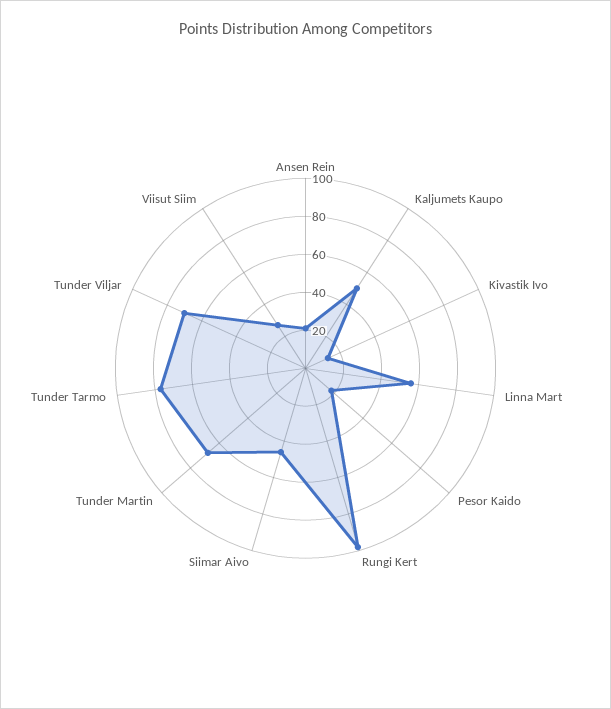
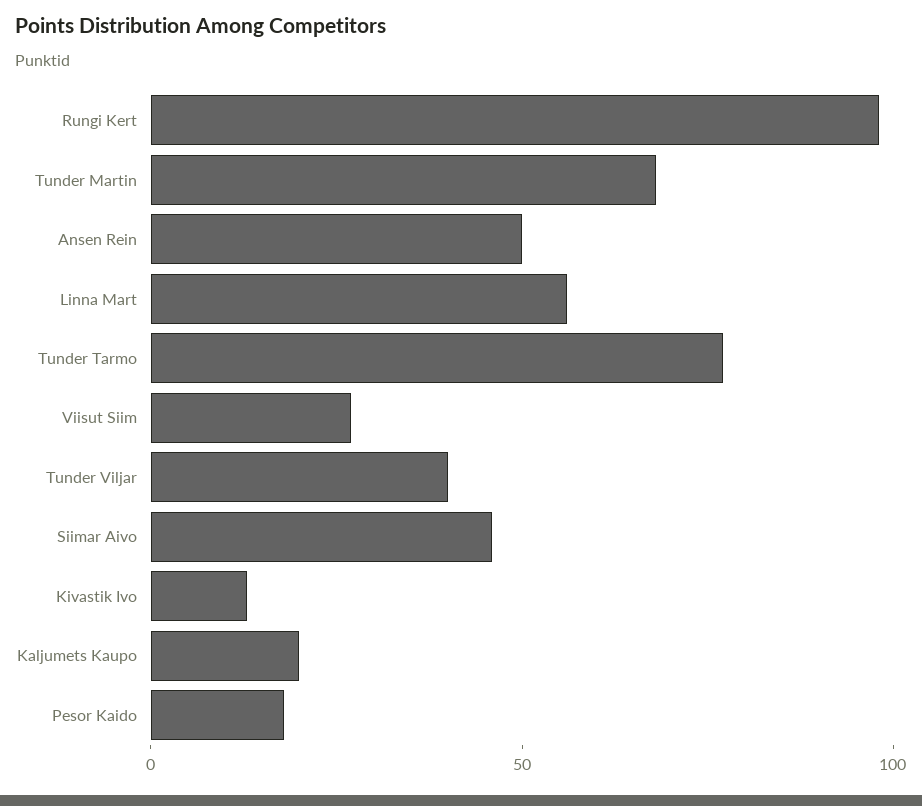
  {
-   "Ansen Rein": 20,
+   "Ansen Rein": 50,
-   "Kaljumets Kaupo": 50,
+   "Kaljumets Kaupo": 20,
    "Kivastik Ivo": 15,
    "Linna Mart": 55,
    "Pesor Kaido": 20,
    "Rungi Kert": 100,
    "Siimar Aivo": 45,
    "Tunder Martin": 70,
    "Tunder Tarmo": 75,
-   "Tunder Viljar": 70,
+   "Tunder Viljar": 40,
    "Viisut Siim": 25
  }

